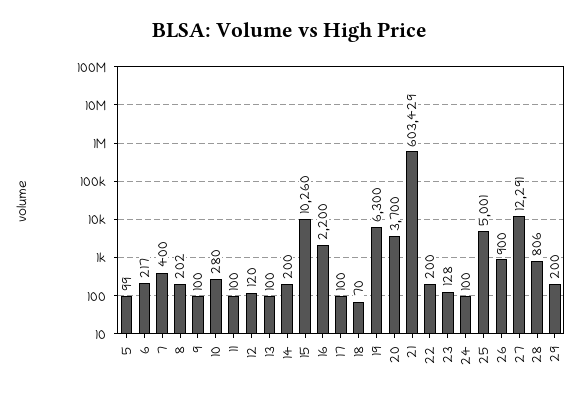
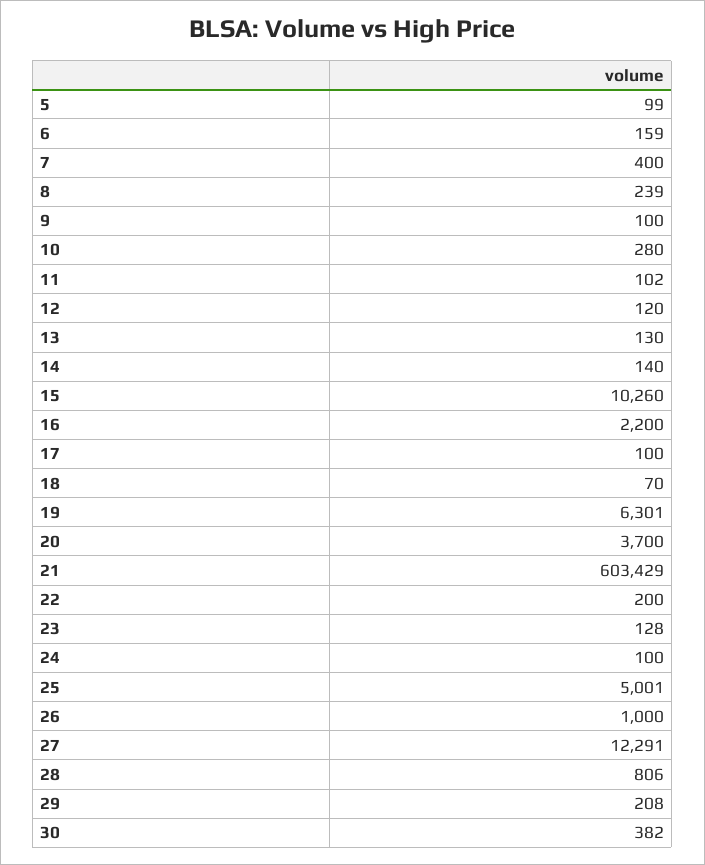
  {
    "5": 99,
-   "6": 217,
+   "6": 159,
    "7": 400,
-   "8": 202,
+   "8": 239,
    "9": 100,
    "10": 280,
-   "11": 100,
+   "11": 102,
    "12": 120,
-   "13": 100,
+   "13": 130,
-   "14": 200,
+   "14": 140,
    "15": 10260,
    "16": 2200,
    "17": 100,
    "18": 70,
-   "19": 6300,
+   "19": 6301,
    "20": 3700,
    "21": 603429,
    "22": 200,
    "23": 128,
    "24": 100,
    "25": 5001,
-   "26": 900,
+   "26": 1000,
    "27": 12291,
    "28": 806,
-   "29": 200
+   "29": 208,
+   "30": 382
  }

